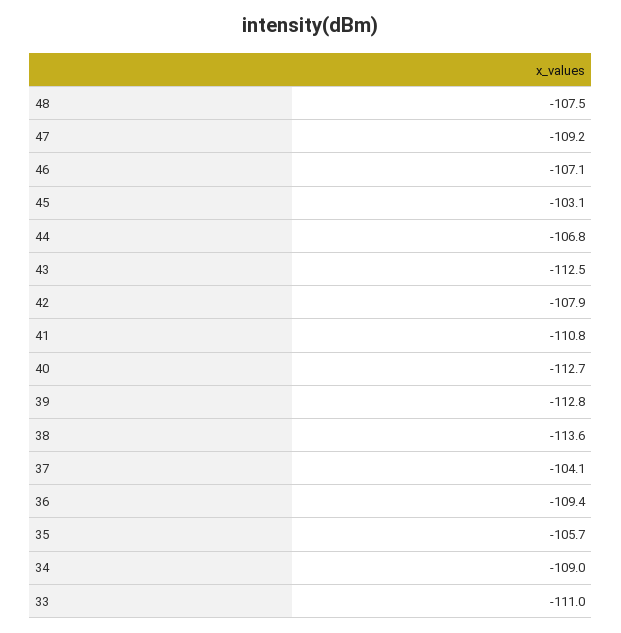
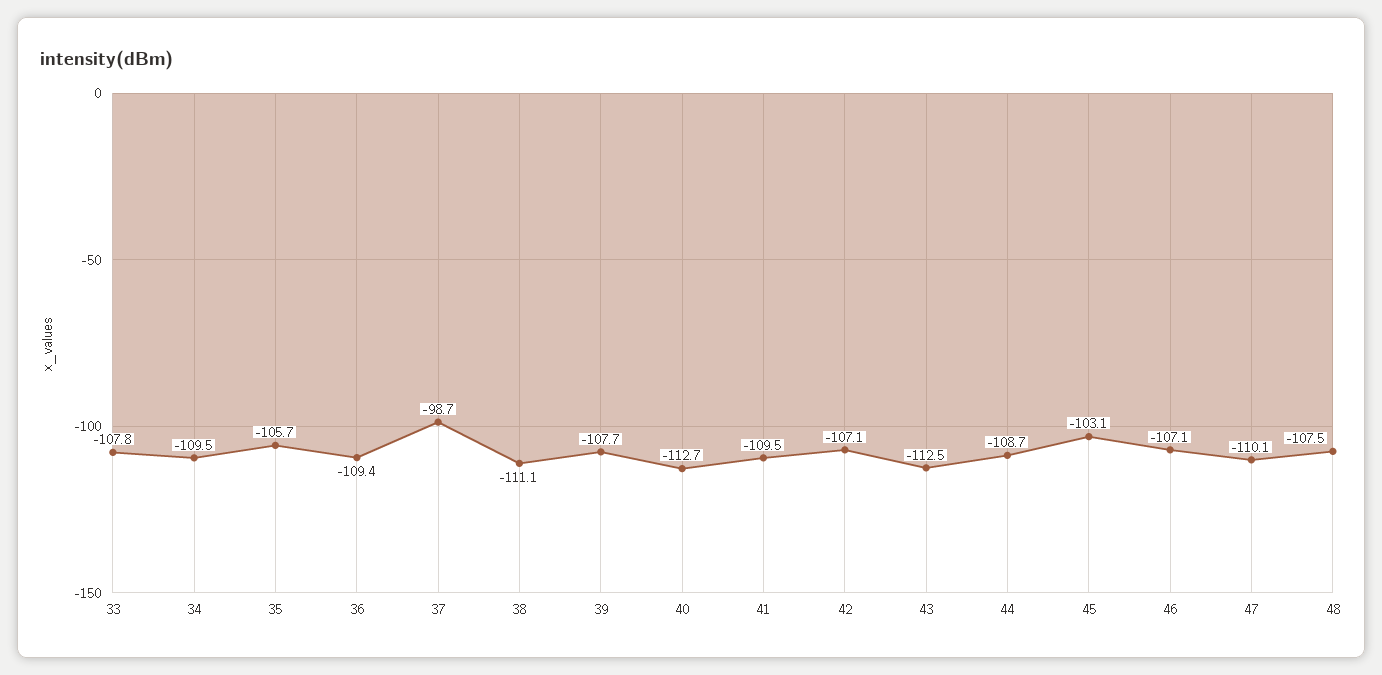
  {
    "48": -107.5,
-   "47": -109.2,
+   "47": -110.1,
    "46": -107.1,
    "45": -103.1,
-   "44": -106.8,
+   "44": -108.7,
    "43": -112.5,
-   "42": -107.9,
+   "42": -107.1,
-   "41": -110.8,
+   "41": -109.5,
    "40": -112.7,
-   "39": -112.8,
+   "39": -107.7,
-   "38": -113.6,
+   "38": -111.1,
-   "37": -104.1,
+   "37": -98.7,
    "36": -109.4,
    "35": -105.7,
-   "34": -109,
+   "34": -109.5,
-   "33": -111
+   "33": -107.8
  }

